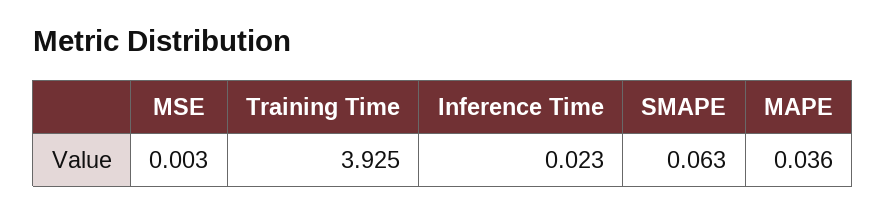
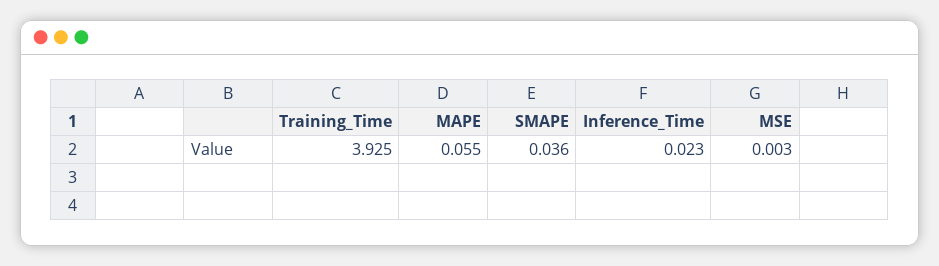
  {
    "MSE": 0.003,
    "Training Time": 3.925,
    "Inference Time": 0.023,
-   "SMAPE": 0.063,
+   "SMAPE": 0.036,
-   "MAPE": 0.036
+   "MAPE": 0.055
  }

